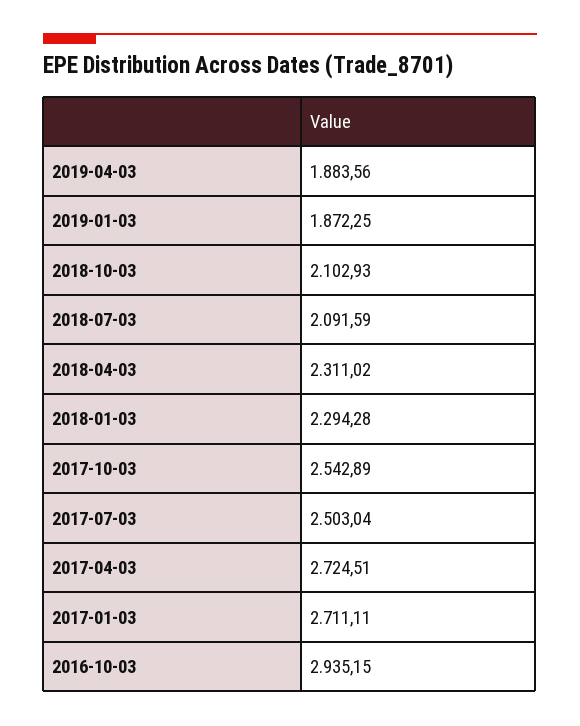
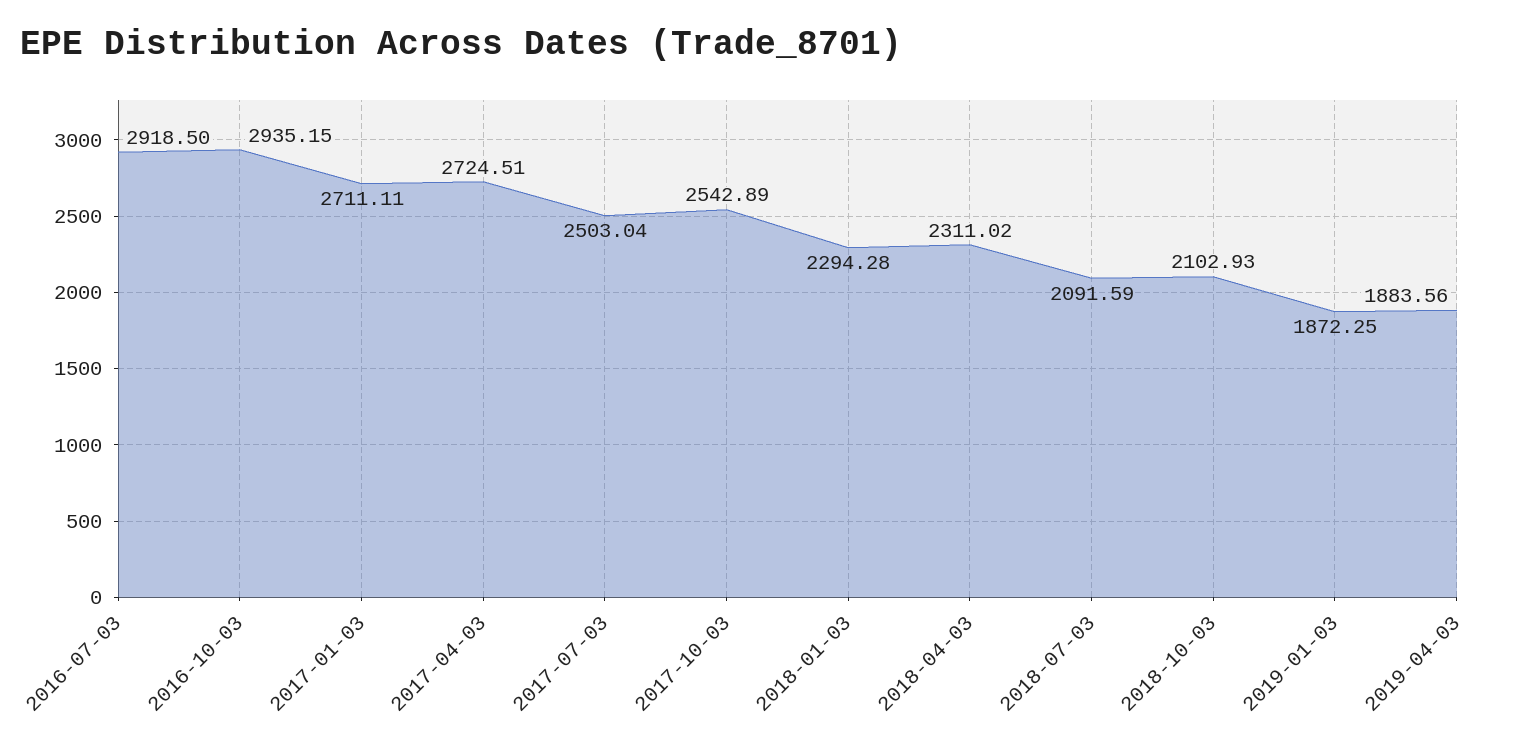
  {
    "2019-04-03": 1883.56,
    "2019-01-03": 1872.25,
    "2018-10-03": 2102.93,
    "2018-07-03": 2091.59,
    "2018-04-03": 2311.02,
    "2018-01-03": 2294.28,
    "2017-10-03": 2542.89,
    "2017-07-03": 2503.04,
    "2017-04-03": 2724.51,
    "2017-01-03": 2711.11,
-   "2016-10-03": 2935.15
+   "2016-10-03": 2935.15,
+   "2016-07-03": 2918.5
  }

